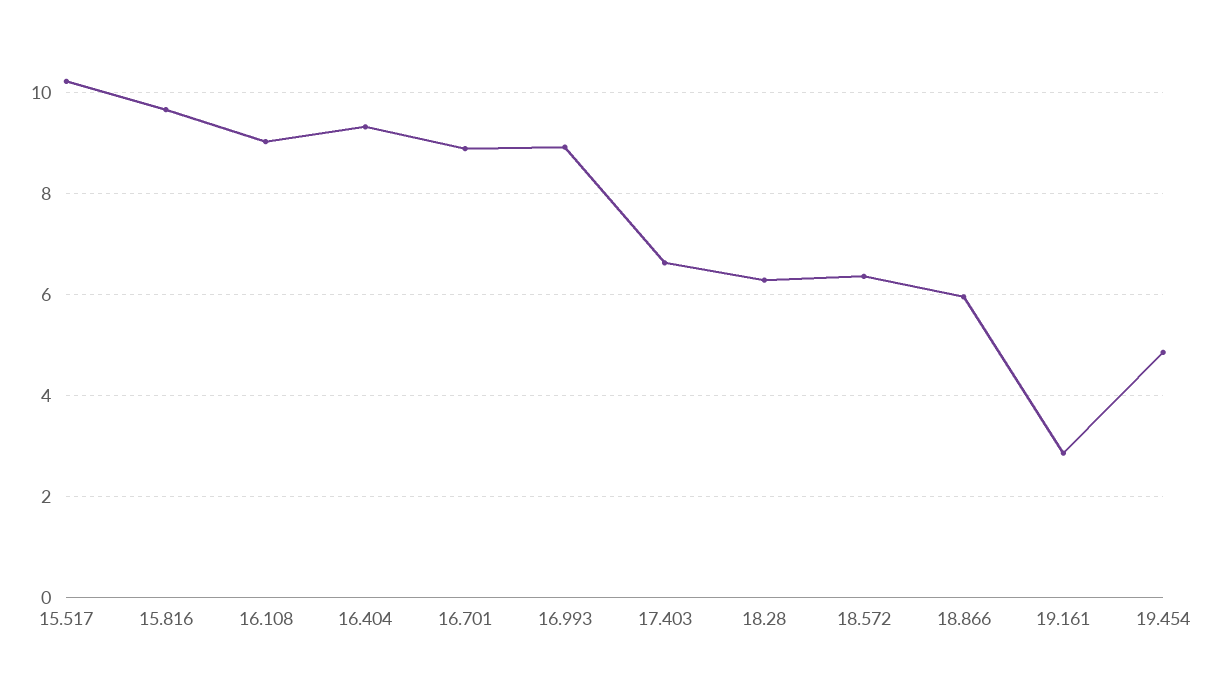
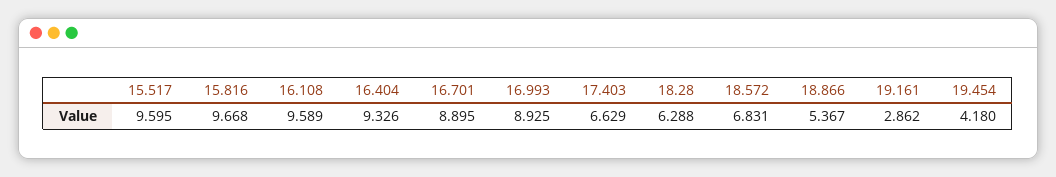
  {
-   "15.517": 10.2,
+   "15.517": 9.595,
    "15.816": 9.668,
-   "16.108": 9,
+   "16.108": 9.589,
    "16.404": 9.326,
    "16.701": 8.895,
    "16.993": 8.925,
    "17.403": 6.629,
    "18.28": 6.288,
-   "18.572": 6.4,
+   "18.572": 6.831,
-   "18.866": 6,
+   "18.866": 5.367,
    "19.161": 2.862,
-   "19.454": 4.8
+   "19.454": 4.18
  }

